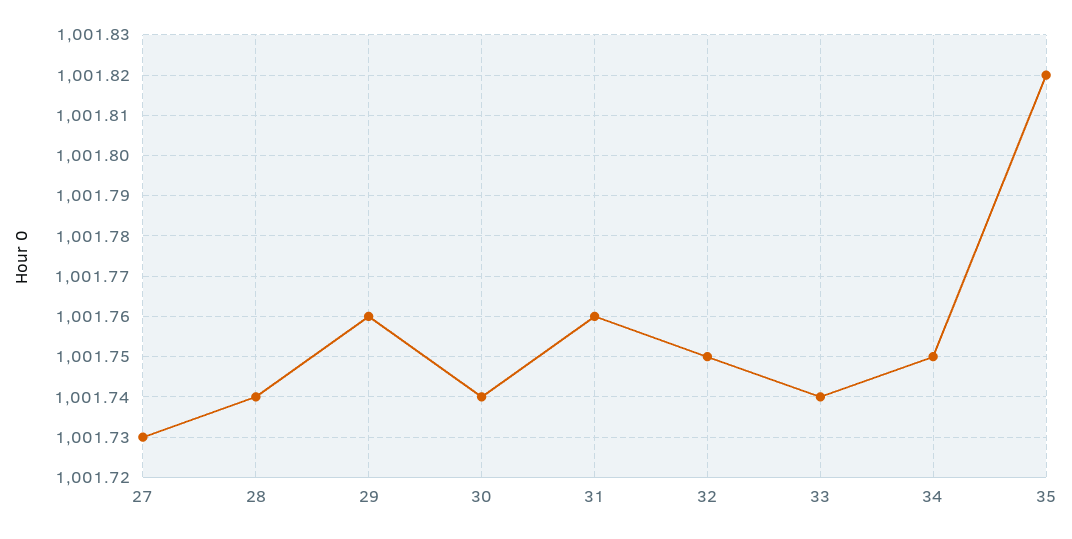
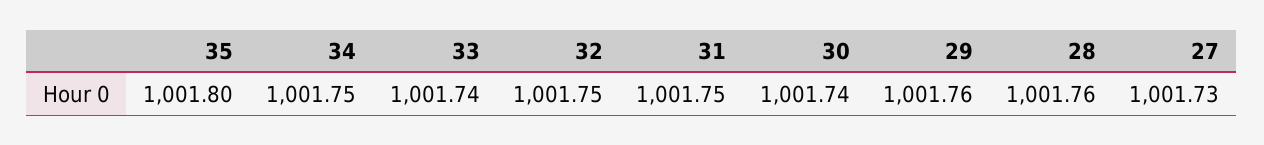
  {
    "27": 1001.73,
-   "28": 1001.74,
+   "28": 1001.76,
    "29": 1001.76,
    "30": 1001.74,
-   "31": 1001.76,
+   "31": 1001.75,
    "32": 1001.75,
    "33": 1001.74,
    "34": 1001.75,
-   "35": 1001.82
+   "35": 1001.8
  }

